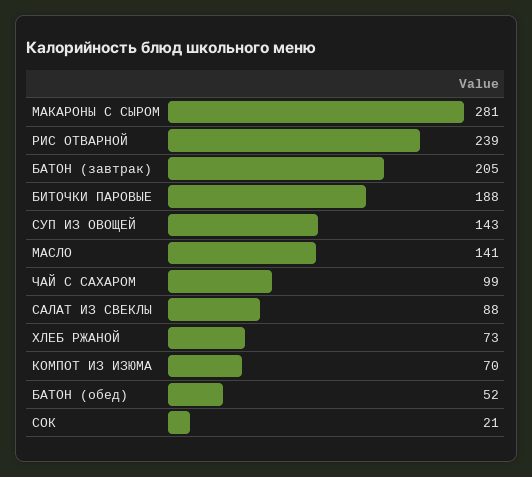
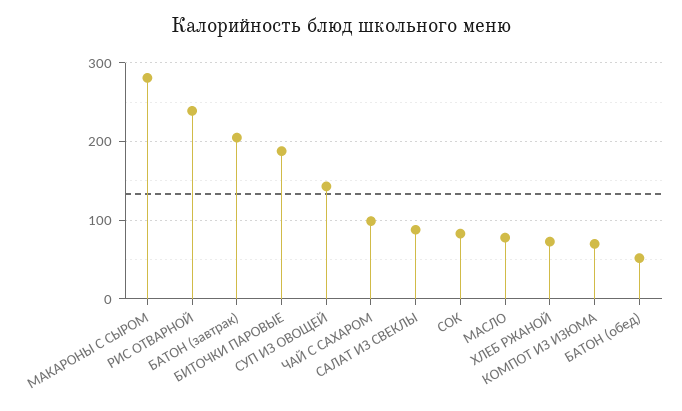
  {
    "МАКАРОНЫ С СЫРОМ": 281,
    "РИС ОТВАРНОЙ": 239,
    "БАТОН (завтрак)": 205,
    "БИТОЧКИ ПАРОВЫЕ": 188,
    "СУП ИЗ ОВОЩЕЙ": 143,
-   "МАСЛО": 141,
+   "МАСЛО": 80,
    "ЧАЙ С САХАРОМ": 99,
    "САЛАТ ИЗ СВЕКЛЫ": 88,
    "ХЛЕБ РЖАНОЙ": 73,
    "КОМПОТ ИЗ ИЗЮМА": 70,
    "БАТОН (обед)": 52,
-   "СОК": 21
+   "СОК": 80
  }

